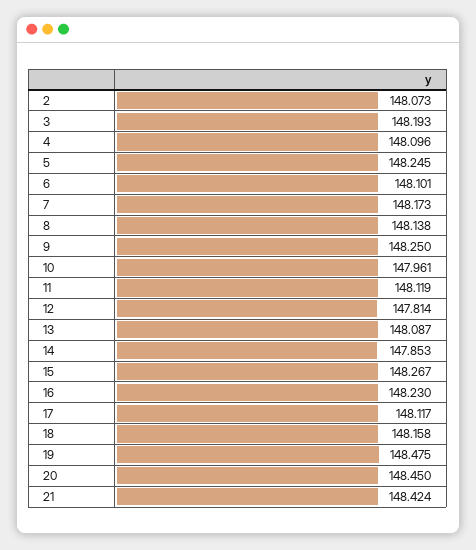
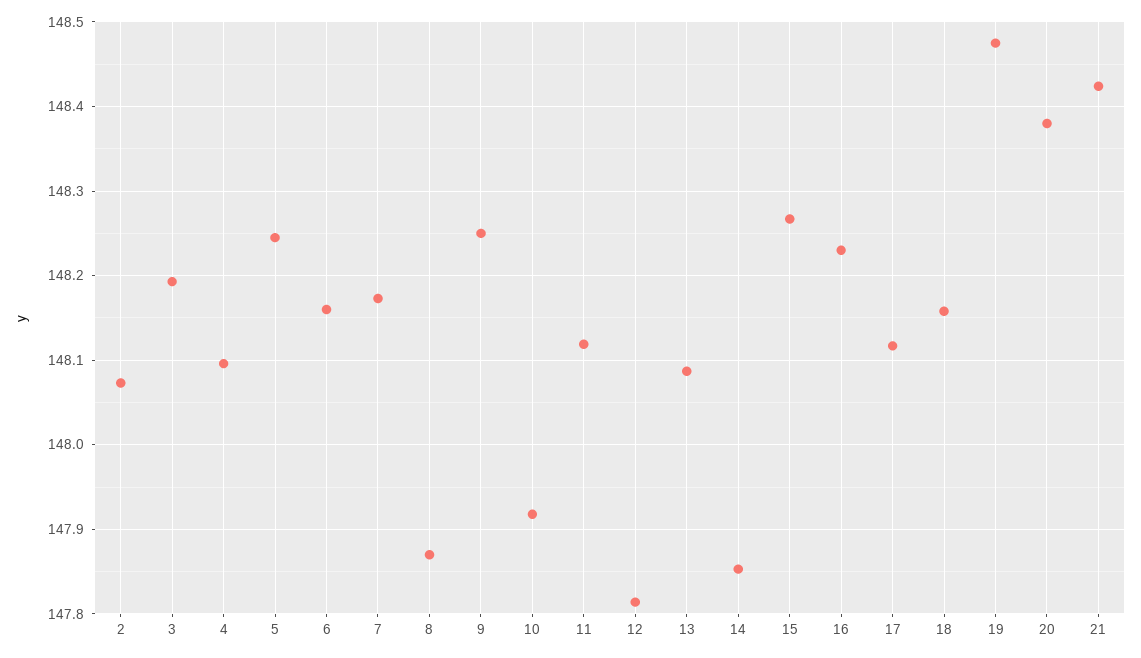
  {
    "2": 148.073,
    "3": 148.193,
    "4": 148.096,
    "5": 148.245,
-   "6": 148.101,
+   "6": 148.16,
    "7": 148.173,
-   "8": 148.138,
+   "8": 147.87,
    "9": 148.25,
-   "10": 147.961,
+   "10": 147.92,
    "11": 148.119,
    "12": 147.814,
    "13": 148.087,
    "14": 147.853,
    "15": 148.267,
    "16": 148.23,
    "17": 148.117,
    "18": 148.158,
    "19": 148.475,
-   "20": 148.45,
+   "20": 148.38,
    "21": 148.424
  }

